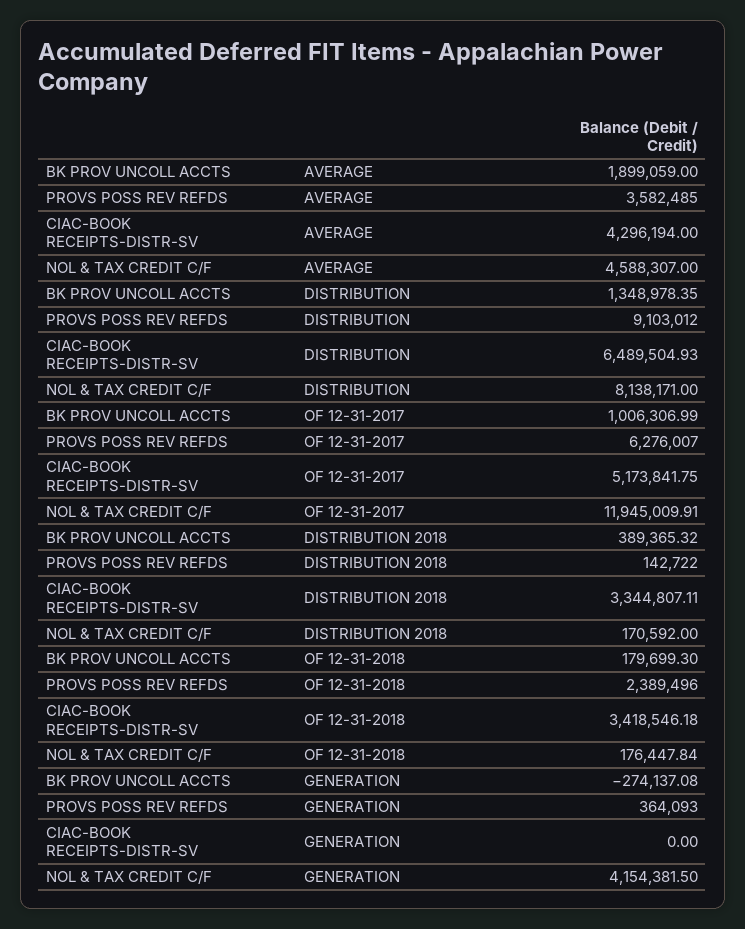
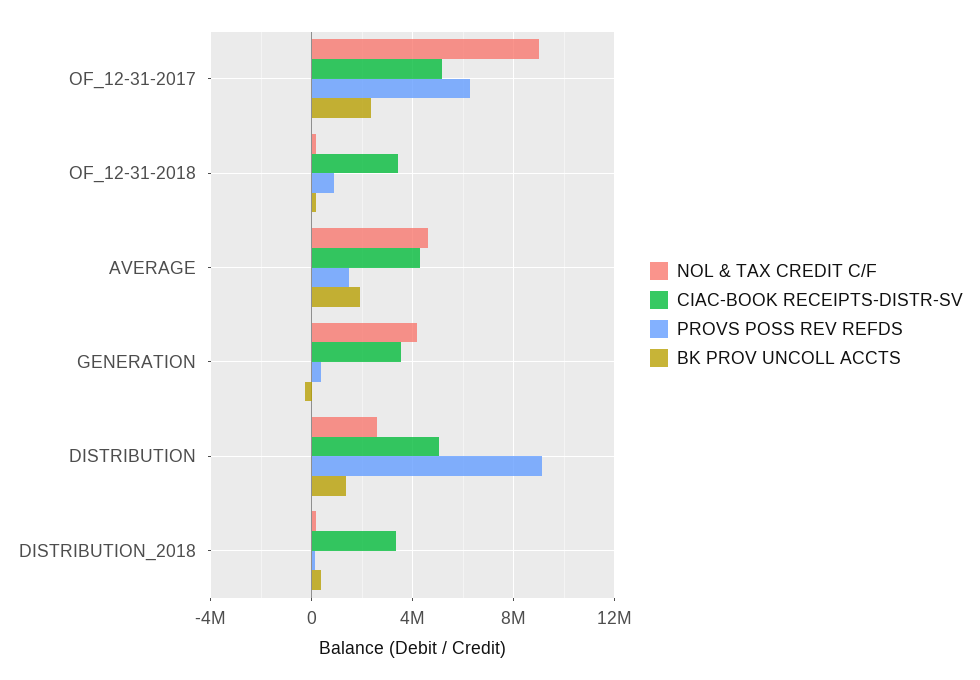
  {
    "BK PROV UNCOLL ACCTS": {
      "AVERAGE": 1899059,
      "DISTRIBUTION": 1348978.35,
-     "OF 12-31-2017": 1006306.99,
+     "OF 12-31-2017": 2500000,
      "DISTRIBUTION 2018": 389365.32,
      "OF 12-31-2018": 179699.3,
      "GENERATION": -274137.08
    },
    "PROVS POSS REV REFDS": {
-     "AVERAGE": 3582485,
+     "AVERAGE": 1500000,
      "DISTRIBUTION": 9103012,
      "OF 12-31-2017": 6276007,
      "DISTRIBUTION 2018": 142722,
-     "OF 12-31-2018": 2389496,
+     "OF 12-31-2018": 1000000,
      "GENERATION": 364093
    },
    "CIAC-BOOK RECEIPTS-DISTR-SV": {
      "AVERAGE": 4296194,
-     "DISTRIBUTION": 6489504.93,
+     "DISTRIBUTION": 5000000,
      "OF 12-31-2017": 5173841.75,
      "DISTRIBUTION 2018": 3344807.11,
      "OF 12-31-2018": 3418546.18,
-     "GENERATION": 0
+     "GENERATION": 3500000
    },
    "NOL & TAX CREDIT C/F": {
      "AVERAGE": 4588307,
-     "DISTRIBUTION": 8138171,
+     "DISTRIBUTION": 2500000,
-     "OF 12-31-2017": 11945009.91,
+     "OF 12-31-2017": 9000000,
      "DISTRIBUTION 2018": 170592,
      "OF 12-31-2018": 176447.84,
      "GENERATION": 4154381.5
    }
  }

